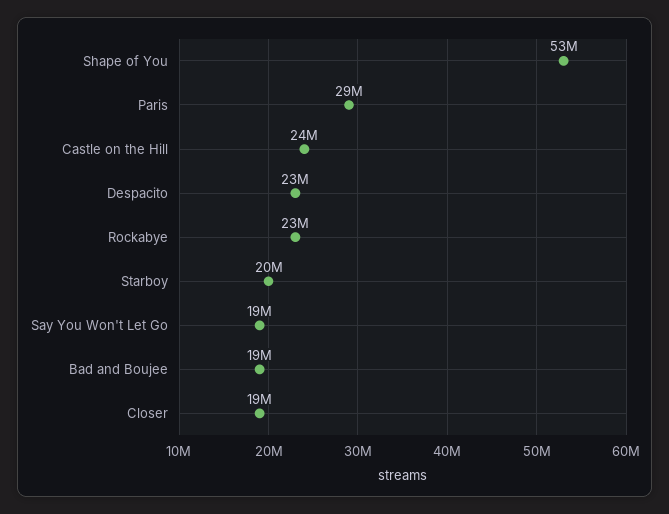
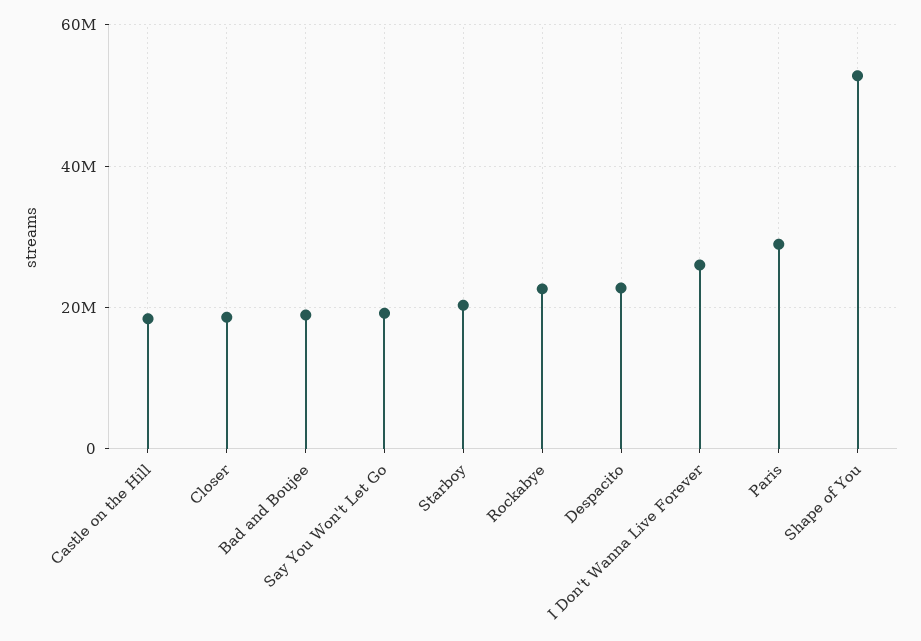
  {
    "Shape of You": 53000000,
    "Paris": 29000000,
-   "Castle on the Hill": 24000000,
+   "Castle on the Hill": 18000000,
    "Despacito": 23000000,
    "Rockabye": 23000000,
    "Starboy": 20000000,
    "Say You Won't Let Go": 19000000,
    "Bad and Boujee": 19000000,
-   "Closer": 19000000
+   "Closer": 19000000,
+   "I Don't Wanna Live Forever": 26000000
  }

